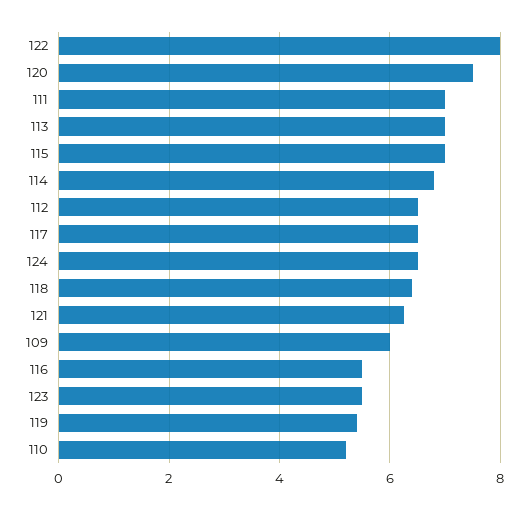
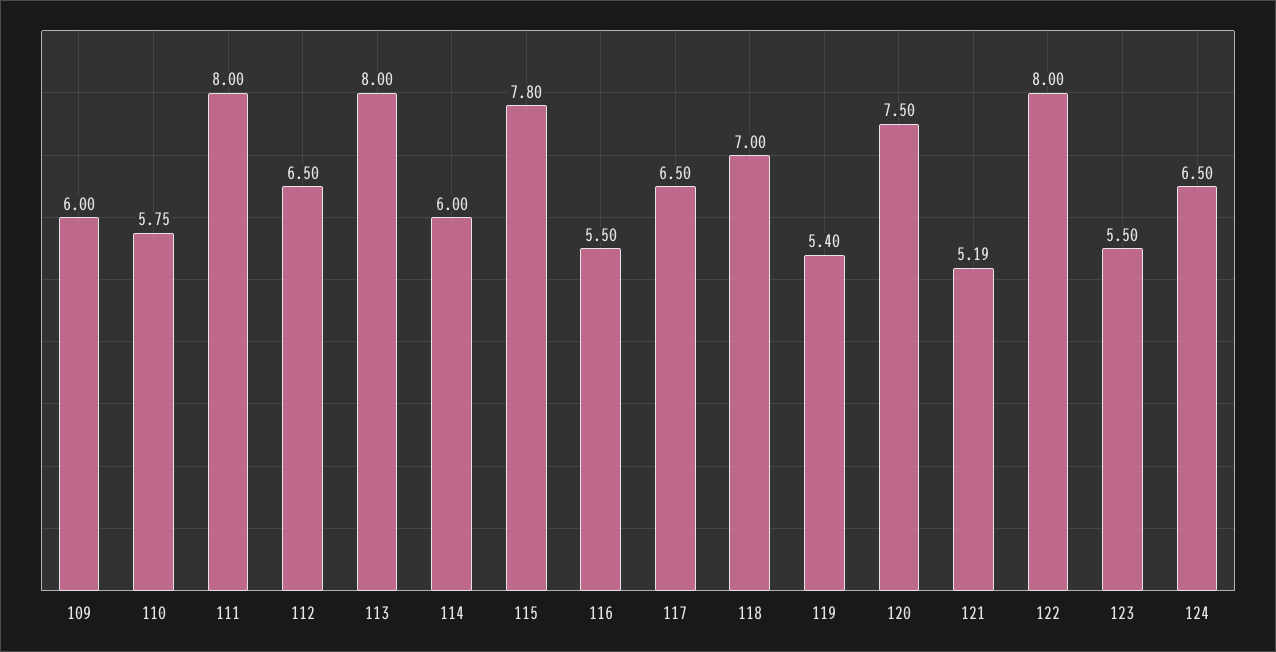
  {
    "122": 8,
    "120": 7.5,
-   "111": 7,
+   "111": 8,
-   "113": 7,
+   "113": 8,
-   "115": 7,
+   "115": 7.8,
-   "114": 6.8,
+   "114": 6,
    "112": 6.5,
    "117": 6.5,
    "124": 6.5,
-   "118": 6.4,
+   "118": 7,
-   "121": 6.2,
+   "121": 5.19,
    "109": 6,
    "116": 5.5,
    "123": 5.5,
    "119": 5.4,
-   "110": 5.2
+   "110": 5.75
  }

